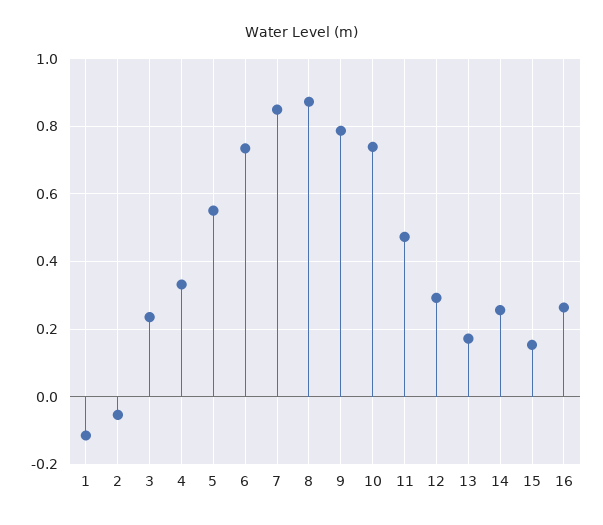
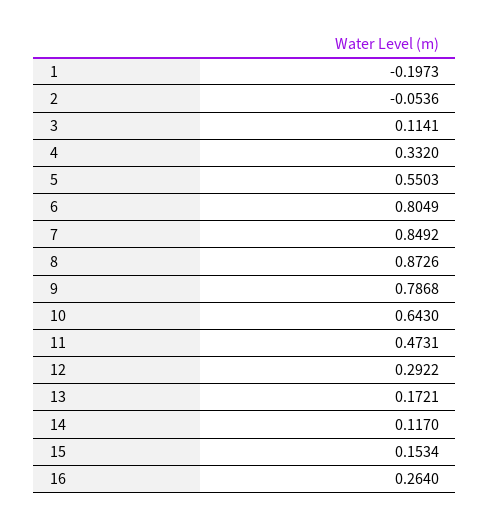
  {
-   "1": -0.12,
+   "1": -0.1973,
    "2": -0.0536,
-   "3": 0.24,
+   "3": 0.1141,
    "4": 0.332,
    "5": 0.5503,
-   "6": 0.74,
+   "6": 0.8049,
    "7": 0.8492,
    "8": 0.8726,
    "9": 0.7868,
-   "10": 0.74,
+   "10": 0.643,
    "11": 0.4731,
    "12": 0.2922,
    "13": 0.1721,
-   "14": 0.26,
+   "14": 0.117,
    "15": 0.1534,
    "16": 0.264
  }

